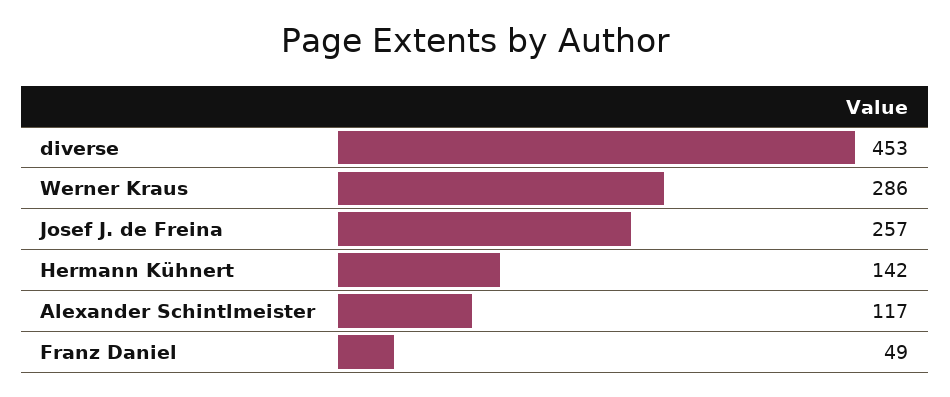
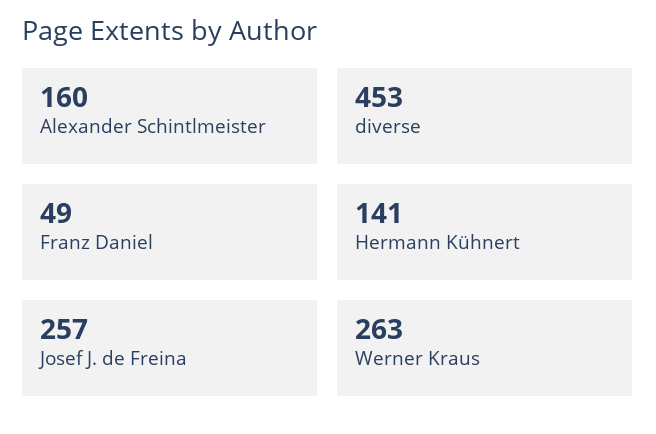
  {
    "diverse": 453,
-   "Werner Kraus": 286,
+   "Werner Kraus": 263,
    "Josef J. de Freina": 257,
-   "Hermann Kühnert": 142,
+   "Hermann Kühnert": 141,
-   "Alexander Schintlmeister": 117,
+   "Alexander Schintlmeister": 160,
    "Franz Daniel": 49
  }

